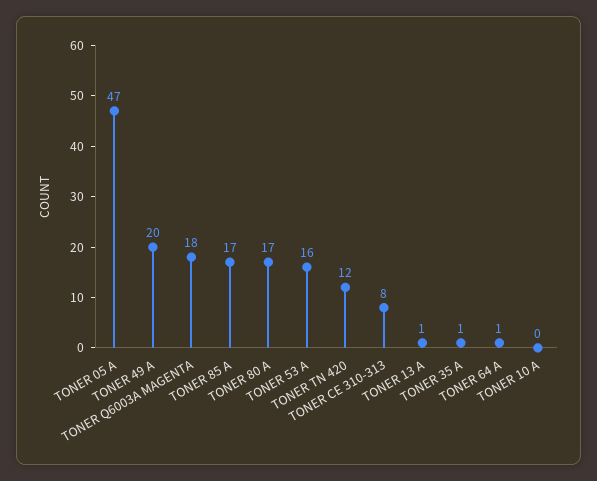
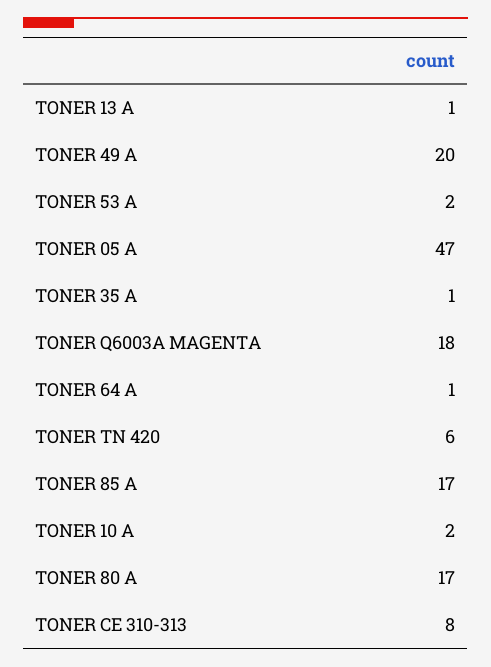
  {
    "TONER 05 A": 47,
    "TONER 49 A": 20,
    "TONER Q6003A MAGENTA": 18,
    "TONER 85 A": 17,
    "TONER 80 A": 17,
-   "TONER 53 A": 16,
+   "TONER 53 A": 2,
-   "TONER TN 420": 12,
+   "TONER TN 420": 6,
    "TONER CE 310-313": 8,
    "TONER 13 A": 1,
    "TONER 35 A": 1,
    "TONER 64 A": 1,
-   "TONER 10 A": 0
+   "TONER 10 A": 2
  }

